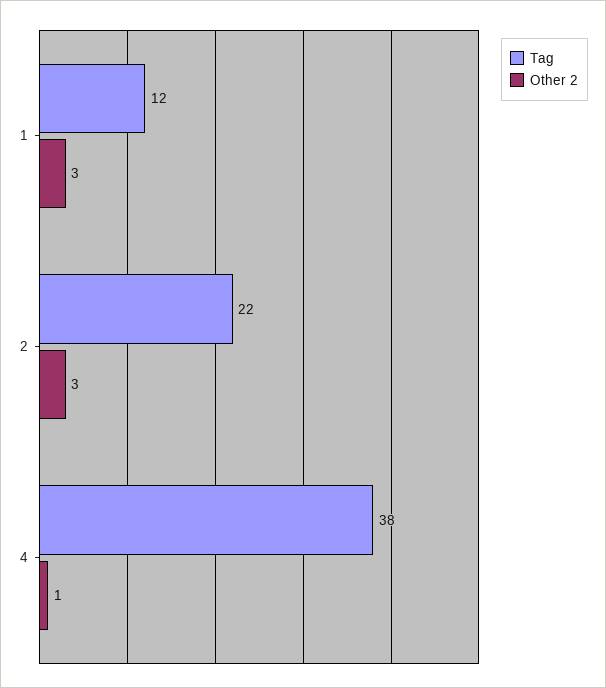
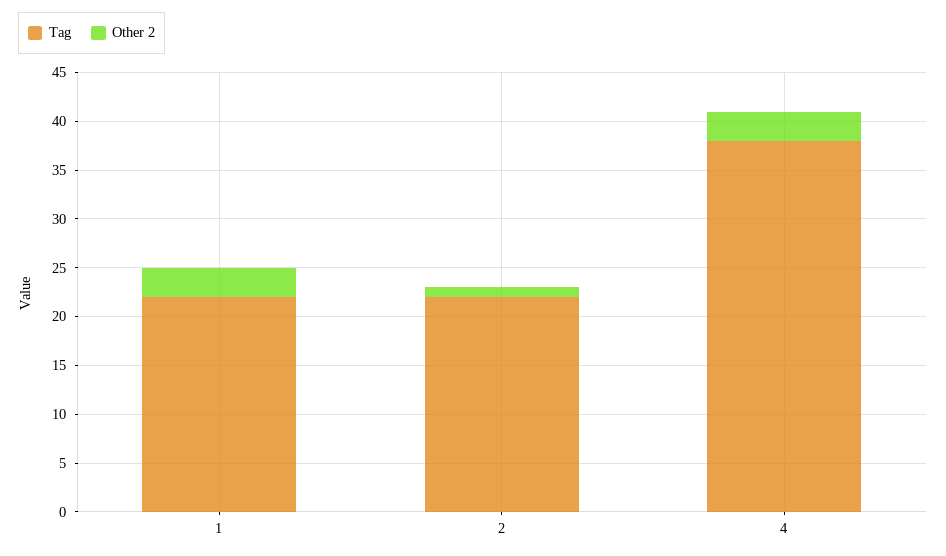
  {
    "Tag": {
-     "1": 12,
+     "1": 22,
      "2": 22,
      "4": 38
    },
    "Other 2": {
      "1": 3,
-     "2": 3,
+     "2": 1,
-     "4": 1
+     "4": 3
    }
  }

